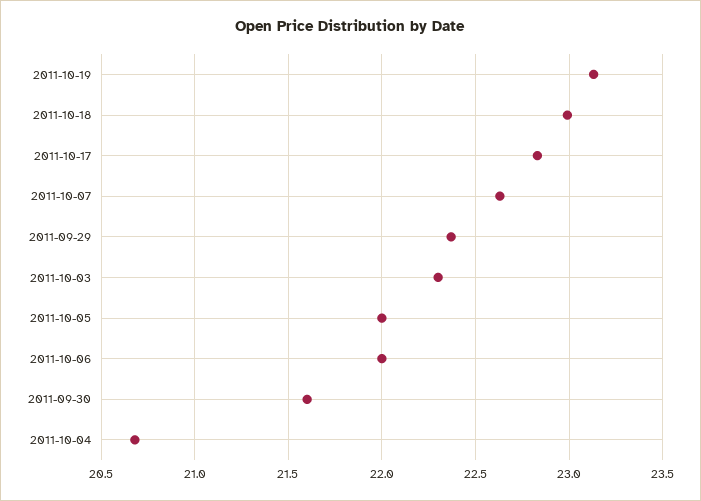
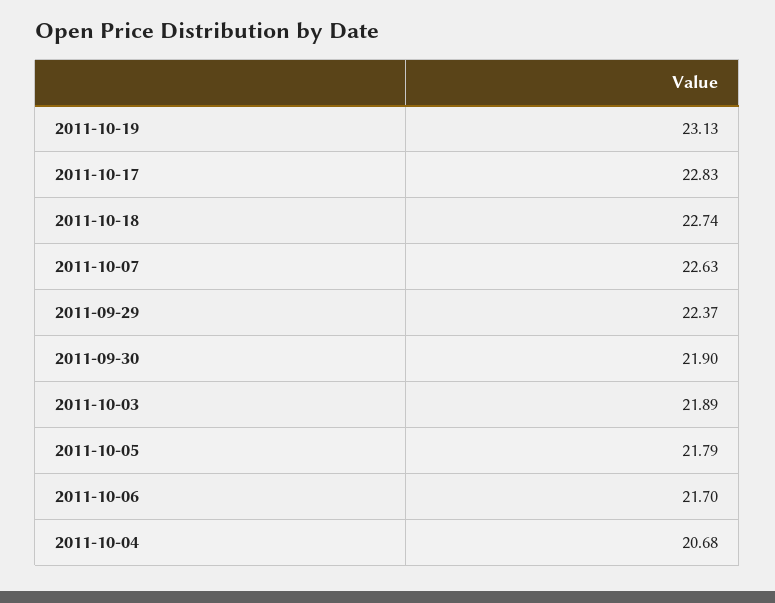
  {
    "2011-10-19": 23.13,
-   "2011-10-18": 23,
+   "2011-10-18": 22.74,
    "2011-10-17": 22.83,
    "2011-10-07": 22.63,
    "2011-09-29": 22.37,
-   "2011-10-03": 22.3,
+   "2011-10-03": 21.89,
-   "2011-10-05": 22,
+   "2011-10-05": 21.79,
-   "2011-10-06": 22,
+   "2011-10-06": 21.7,
-   "2011-09-30": 21.6,
+   "2011-09-30": 21.9,
    "2011-10-04": 20.68
  }

